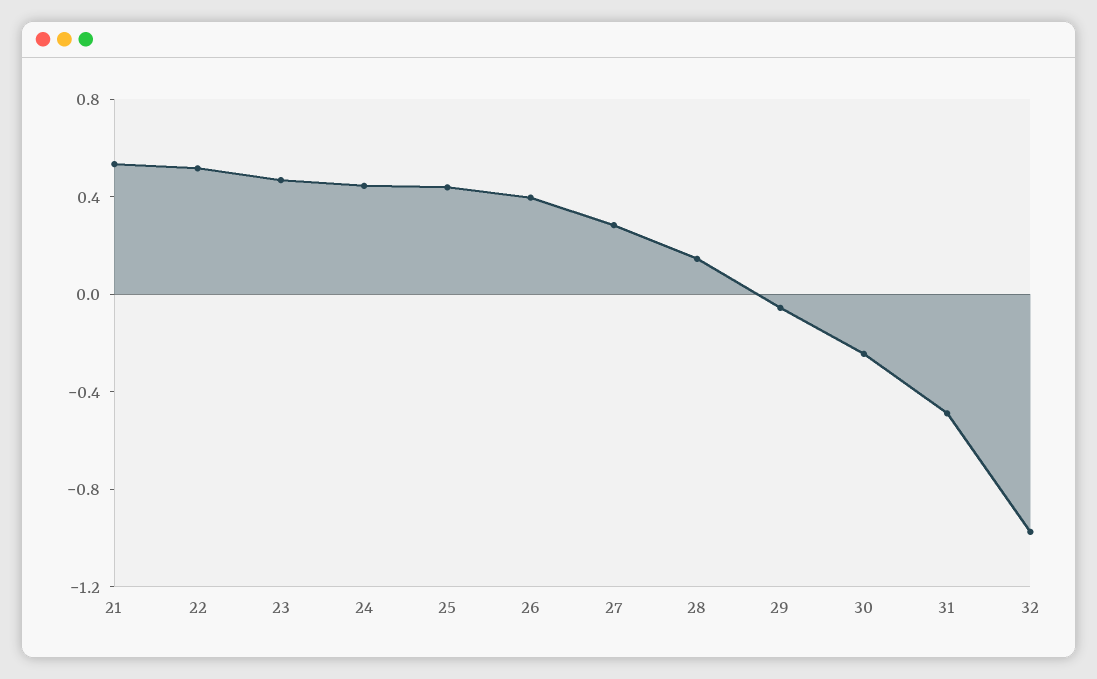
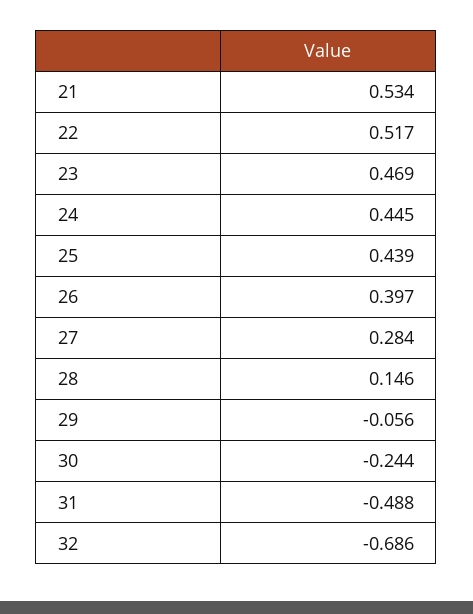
  {
    "21": 0.534,
    "22": 0.517,
    "23": 0.469,
    "24": 0.445,
    "25": 0.439,
    "26": 0.397,
    "27": 0.284,
    "28": 0.146,
    "29": -0.056,
    "30": -0.244,
    "31": -0.488,
-   "32": -1
+   "32": -0.686
  }

